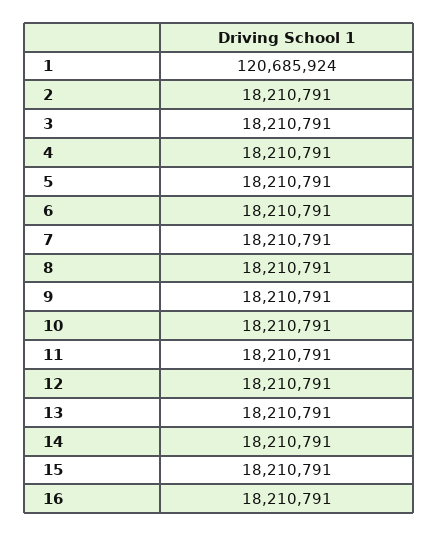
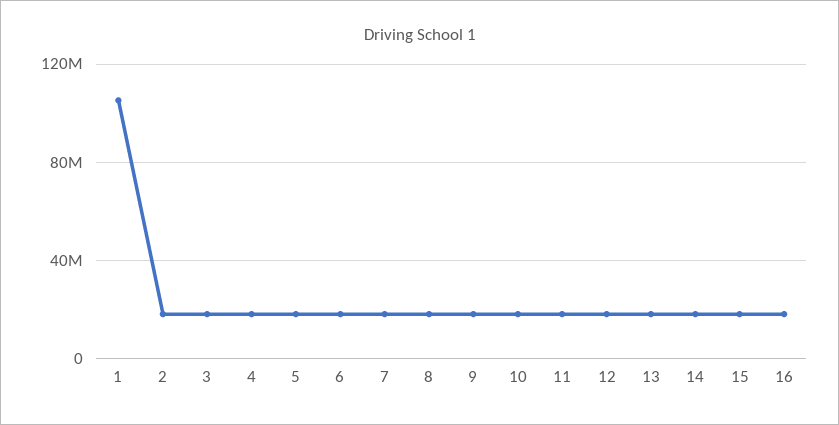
  {
-   "1": 120685924,
+   "1": 105000000,
    "2": 18210791,
    "3": 18210791,
    "4": 18210791,
    "5": 18210791,
    "6": 18210791,
    "7": 18210791,
    "8": 18210791,
    "9": 18210791,
    "10": 18210791,
    "11": 18210791,
    "12": 18210791,
    "13": 18210791,
    "14": 18210791,
    "15": 18210791,
    "16": 18210791
  }

